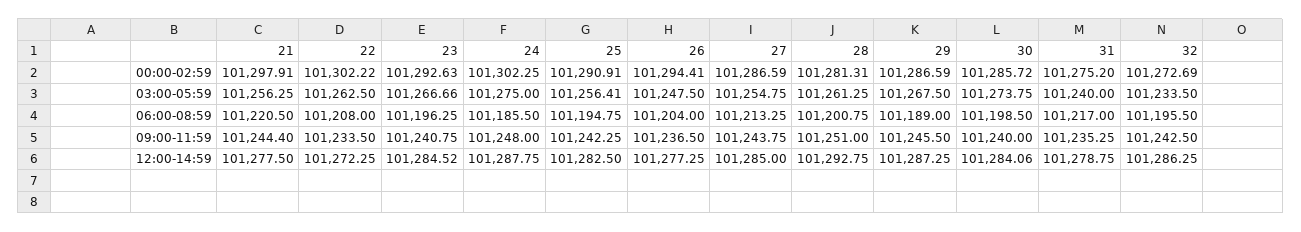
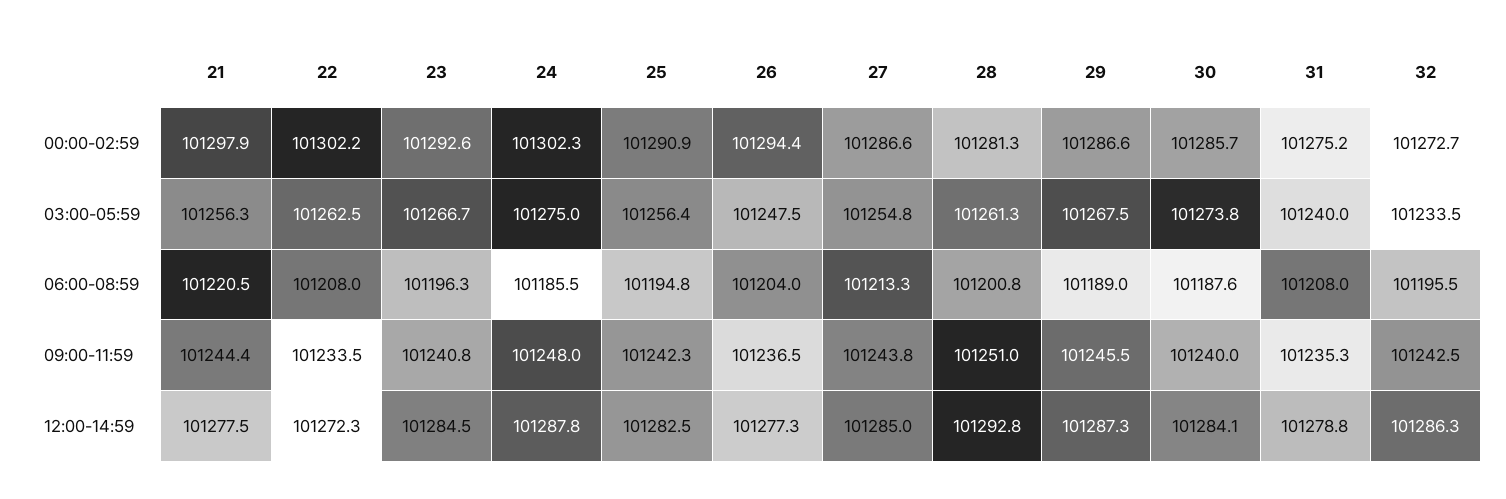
  {
    "21": {
      "00:00-02:59": 101297.91,
      "03:00-05:59": 101256.25,
      "06:00-08:59": 101220.5,
      "09:00-11:59": 101244.4,
      "12:00-14:59": 101277.5
    },
    "22": {
      "00:00-02:59": 101302.22,
      "03:00-05:59": 101262.5,
      "06:00-08:59": 101208,
      "09:00-11:59": 101233.5,
      "12:00-14:59": 101272.25
    },
    "23": {
      "00:00-02:59": 101292.63,
      "03:00-05:59": 101266.66,
      "06:00-08:59": 101196.25,
      "09:00-11:59": 101240.75,
      "12:00-14:59": 101284.52
    },
    "24": {
      "00:00-02:59": 101302.25,
      "03:00-05:59": 101275,
      "06:00-08:59": 101185.5,
      "09:00-11:59": 101248,
      "12:00-14:59": 101287.75
    },
    "25": {
      "00:00-02:59": 101290.91,
      "03:00-05:59": 101256.41,
      "06:00-08:59": 101194.75,
      "09:00-11:59": 101242.25,
      "12:00-14:59": 101282.5
    },
    "26": {
      "00:00-02:59": 101294.41,
      "03:00-05:59": 101247.5,
      "06:00-08:59": 101204,
      "09:00-11:59": 101236.5,
      "12:00-14:59": 101277.25
    },
    "27": {
      "00:00-02:59": 101286.59,
      "03:00-05:59": 101254.75,
      "06:00-08:59": 101213.25,
      "09:00-11:59": 101243.75,
      "12:00-14:59": 101285
    },
    "28": {
      "00:00-02:59": 101281.31,
      "03:00-05:59": 101261.25,
      "06:00-08:59": 101200.75,
      "09:00-11:59": 101251,
      "12:00-14:59": 101292.75
    },
    "29": {
      "00:00-02:59": 101286.59,
      "03:00-05:59": 101267.5,
      "06:00-08:59": 101189,
      "09:00-11:59": 101245.5,
      "12:00-14:59": 101287.25
    },
    "30": {
      "00:00-02:59": 101285.72,
      "03:00-05:59": 101273.75,
-     "06:00-08:59": 101198.5,
+     "06:00-08:59": 101187.6,
      "09:00-11:59": 101240,
      "12:00-14:59": 101284.06
    },
    "31": {
      "00:00-02:59": 101275.2,
      "03:00-05:59": 101240,
-     "06:00-08:59": 101217,
+     "06:00-08:59": 101208,
      "09:00-11:59": 101235.25,
      "12:00-14:59": 101278.75
    },
    "32": {
      "00:00-02:59": 101272.69,
      "03:00-05:59": 101233.5,
      "06:00-08:59": 101195.5,
      "09:00-11:59": 101242.5,
      "12:00-14:59": 101286.25
    }
  }

